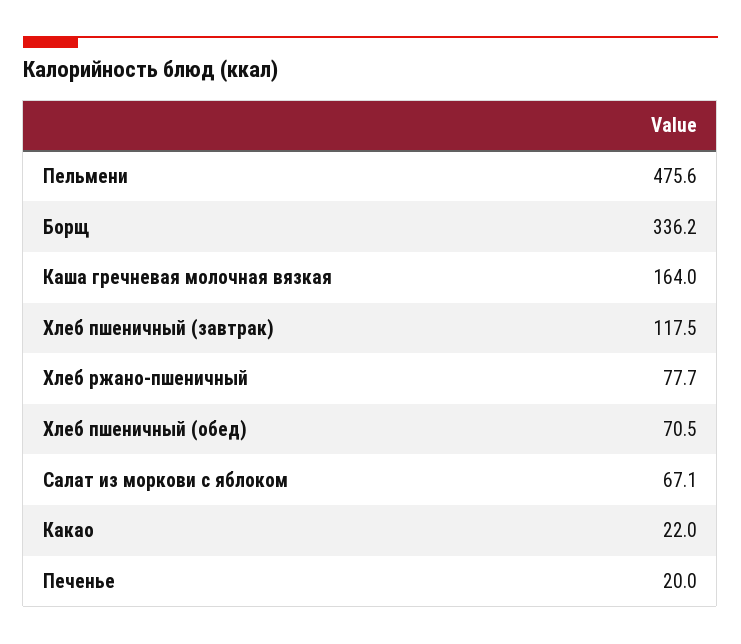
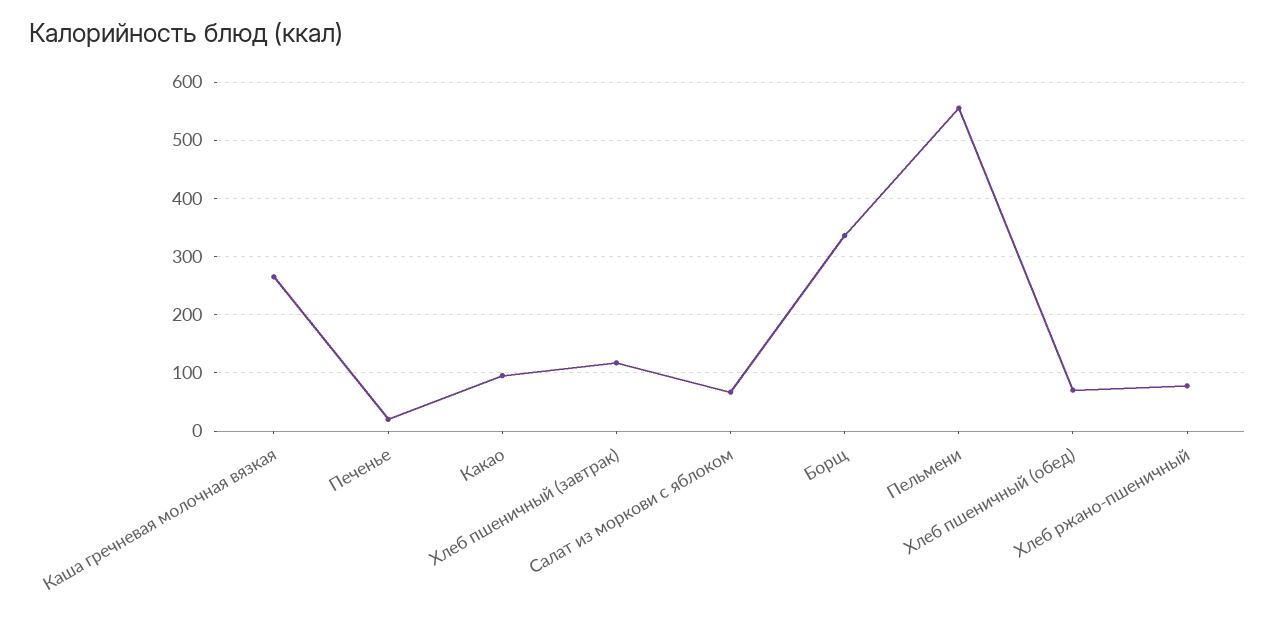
  {
-   "Пельмени": 475.6,
+   "Пельмени": 560,
    "Борщ": 336.2,
-   "Каша гречневая молочная вязкая": 164,
+   "Каша гречневая молочная вязкая": 260,
    "Хлеб пшеничный (завтрак)": 117.5,
    "Хлеб ржано-пшеничный": 77.7,
    "Хлеб пшеничный (обед)": 70.5,
    "Салат из моркови с яблоком": 67.1,
-   "Какао": 22,
+   "Какао": 100,
    "Печенье": 20
  }

